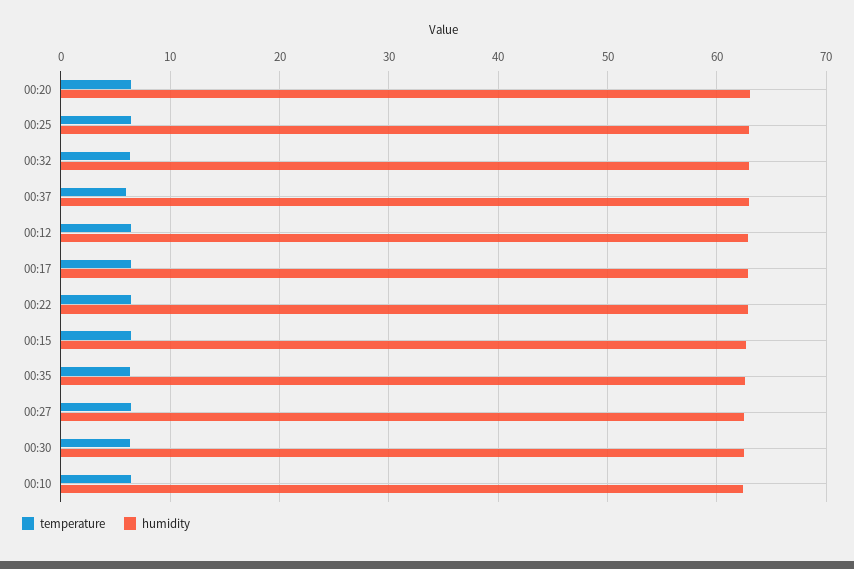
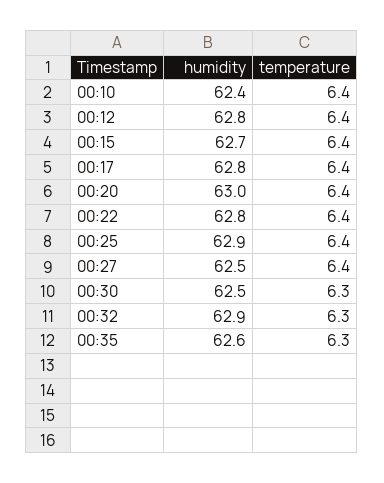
  {
    "temperature": {
      "00:20": 6.4,
      "00:25": 6.4,
      "00:32": 6.3,
-     "00:37": 6,
      "00:12": 6.4,
      "00:17": 6.4,
      "00:22": 6.4,
      "00:15": 6.4,
      "00:35": 6.3,
      "00:27": 6.4,
      "00:30": 6.3,
      "00:10": 6.4
    },
    "humidity": {
      "00:20": 63,
      "00:25": 62.9,
      "00:32": 62.9,
-     "00:37": 63,
      "00:12": 62.8,
      "00:17": 62.8,
      "00:22": 62.8,
      "00:15": 62.7,
      "00:35": 62.6,
      "00:27": 62.5,
      "00:30": 62.5,
      "00:10": 62.4
    }
  }

